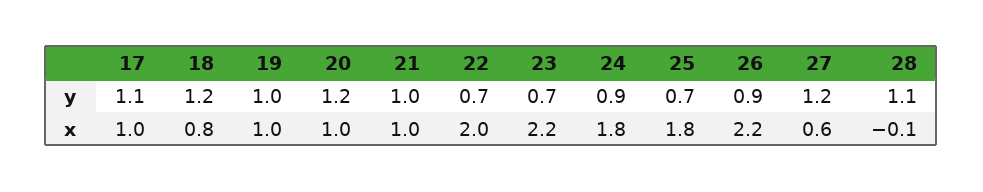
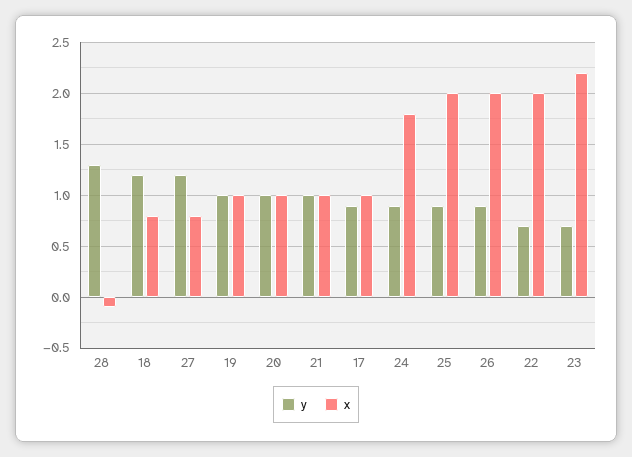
  {
    "y": {
-     "17": 1.1,
+     "17": 0.9,
      "18": 1.2,
      "19": 1,
-     "20": 1.2,
+     "20": 1,
      "21": 1,
      "22": 0.7,
      "23": 0.7,
      "24": 0.9,
-     "25": 0.7,
+     "25": 0.9,
      "26": 0.9,
      "27": 1.2,
-     "28": 1.1
+     "28": 1.3
    },
    "x": {
      "17": 1,
      "18": 0.8,
      "19": 1,
      "20": 1,
      "21": 1,
      "22": 2,
      "23": 2.2,
      "24": 1.8,
-     "25": 1.8,
+     "25": 2,
-     "26": 2.2,
+     "26": 2,
-     "27": 0.6,
+     "27": 0.8,
      "28": -0.1
    }
  }

